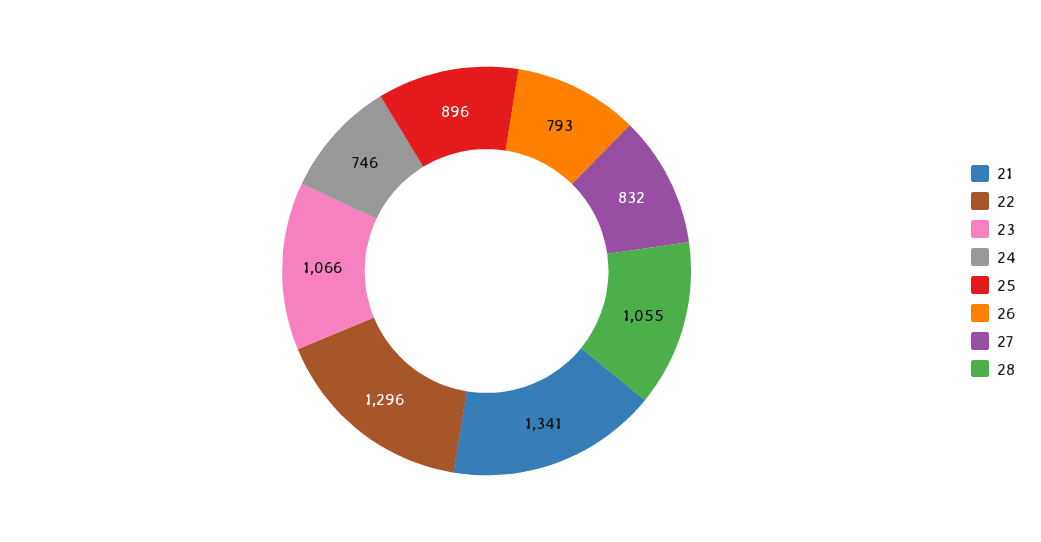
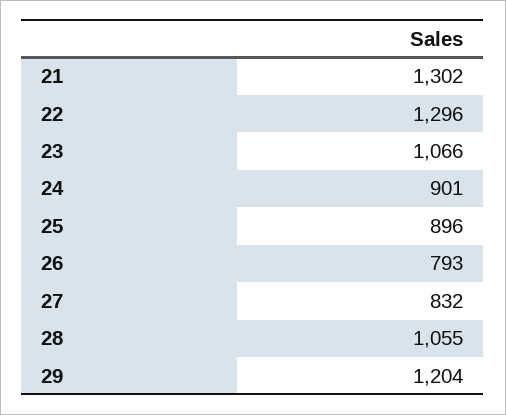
  {
-   "21": 1341,
+   "21": 1302,
    "22": 1296,
    "23": 1066,
-   "24": 746,
+   "24": 901,
    "25": 896,
    "26": 793,
    "27": 832,
-   "28": 1055
+   "28": 1055,
+   "29": 1204
  }

